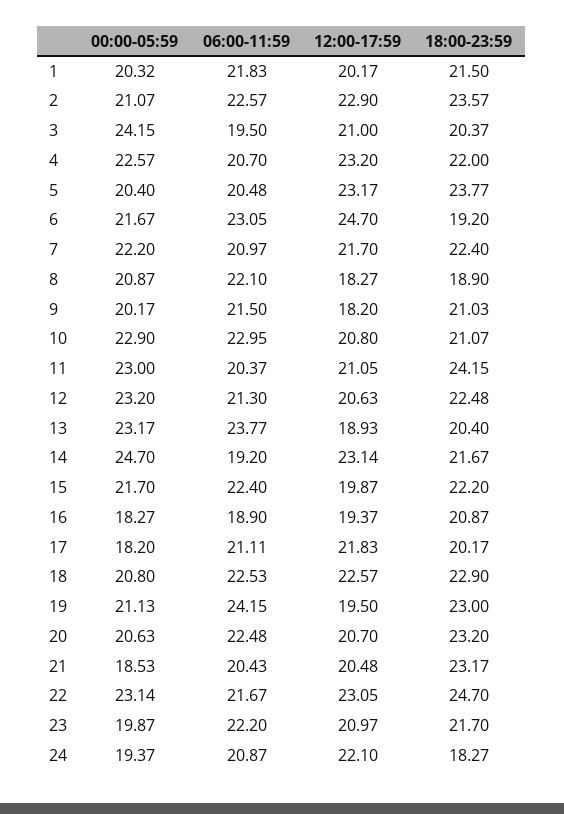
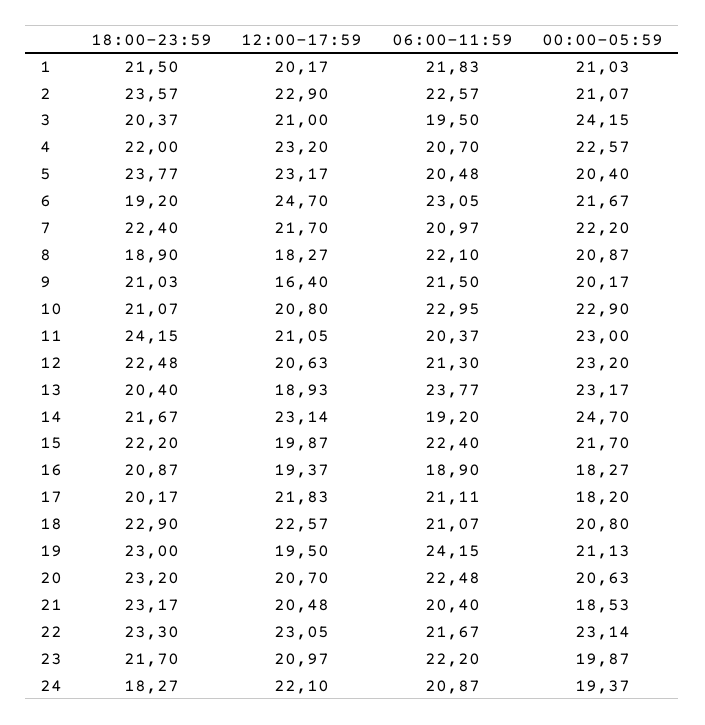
  {
    "00:00-05:59": {
-     "1": 20.32,
+     "1": 21.03,
      "2": 21.07,
      "3": 24.15,
      "4": 22.57,
      "5": 20.4,
      "6": 21.67,
      "7": 22.2,
      "8": 20.87,
      "9": 20.17,
      "10": 22.9,
      "11": 23,
      "12": 23.2,
      "13": 23.17,
      "14": 24.7,
      "15": 21.7,
      "16": 18.27,
      "17": 18.2,
      "18": 20.8,
      "19": 21.13,
      "20": 20.63,
      "21": 18.53,
      "22": 23.14,
      "23": 19.87,
      "24": 19.37
    },
    "06:00-11:59": {
      "1": 21.83,
      "2": 22.57,
      "3": 19.5,
      "4": 20.7,
      "5": 20.48,
      "6": 23.05,
      "7": 20.97,
      "8": 22.1,
      "9": 21.5,
      "10": 22.95,
      "11": 20.37,
      "12": 21.3,
      "13": 23.77,
      "14": 19.2,
      "15": 22.4,
      "16": 18.9,
      "17": 21.11,
-     "18": 22.53,
+     "18": 21.07,
      "19": 24.15,
      "20": 22.48,
-     "21": 20.43,
+     "21": 20.4,
      "22": 21.67,
      "23": 22.2,
      "24": 20.87
    },
    "12:00-17:59": {
      "1": 20.17,
      "2": 22.9,
      "3": 21,
      "4": 23.2,
      "5": 23.17,
      "6": 24.7,
      "7": 21.7,
      "8": 18.27,
-     "9": 18.2,
+     "9": 16.4,
      "10": 20.8,
      "11": 21.05,
      "12": 20.63,
      "13": 18.93,
      "14": 23.14,
      "15": 19.87,
      "16": 19.37,
      "17": 21.83,
      "18": 22.57,
      "19": 19.5,
      "20": 20.7,
      "21": 20.48,
      "22": 23.05,
      "23": 20.97,
      "24": 22.1
    },
    "18:00-23:59": {
      "1": 21.5,
      "2": 23.57,
      "3": 20.37,
      "4": 22,
      "5": 23.77,
      "6": 19.2,
      "7": 22.4,
      "8": 18.9,
      "9": 21.03,
      "10": 21.07,
      "11": 24.15,
      "12": 22.48,
      "13": 20.4,
      "14": 21.67,
      "15": 22.2,
      "16": 20.87,
      "17": 20.17,
      "18": 22.9,
      "19": 23,
      "20": 23.2,
      "21": 23.17,
-     "22": 24.7,
+     "22": 23.3,
      "23": 21.7,
      "24": 18.27
    }
  }

